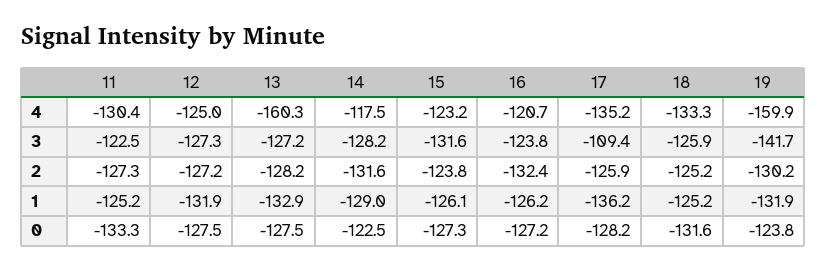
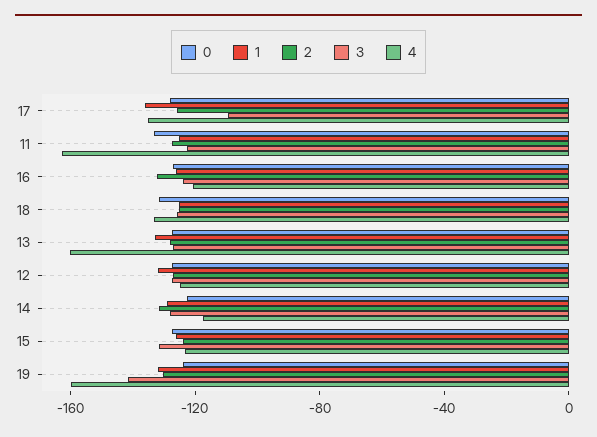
  {
    "4": {
-     "11": -130.4,
+     "11": -160,
      "12": -125,
      "13": -160.3,
      "14": -117.5,
      "15": -123.2,
      "16": -120.7,
      "17": -135.2,
      "18": -133.3,
      "19": -159.9
    },
    "3": {
      "11": -122.5,
      "12": -127.3,
      "13": -127.2,
      "14": -128.2,
      "15": -131.6,
      "16": -123.8,
      "17": -109.4,
      "18": -125.9,
      "19": -141.7
    },
    "2": {
      "11": -127.3,
      "12": -127.2,
      "13": -128.2,
      "14": -131.6,
      "15": -123.8,
      "16": -132.4,
      "17": -125.9,
      "18": -125.2,
      "19": -130.2
    },
    "1": {
      "11": -125.2,
      "12": -131.9,
      "13": -132.9,
      "14": -129,
      "15": -126.1,
      "16": -126.2,
      "17": -136.2,
      "18": -125.2,
      "19": -131.9
    },
    "0": {
      "11": -133.3,
      "12": -127.5,
      "13": -127.5,
      "14": -122.5,
      "15": -127.3,
      "16": -127.2,
      "17": -128.2,
      "18": -131.6,
      "19": -123.8
    }
  }

